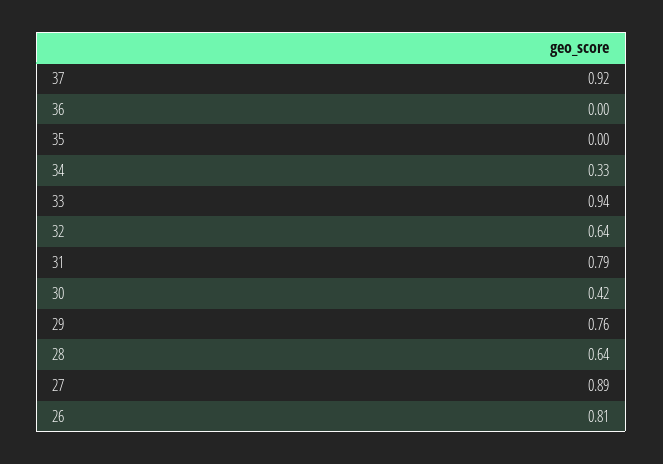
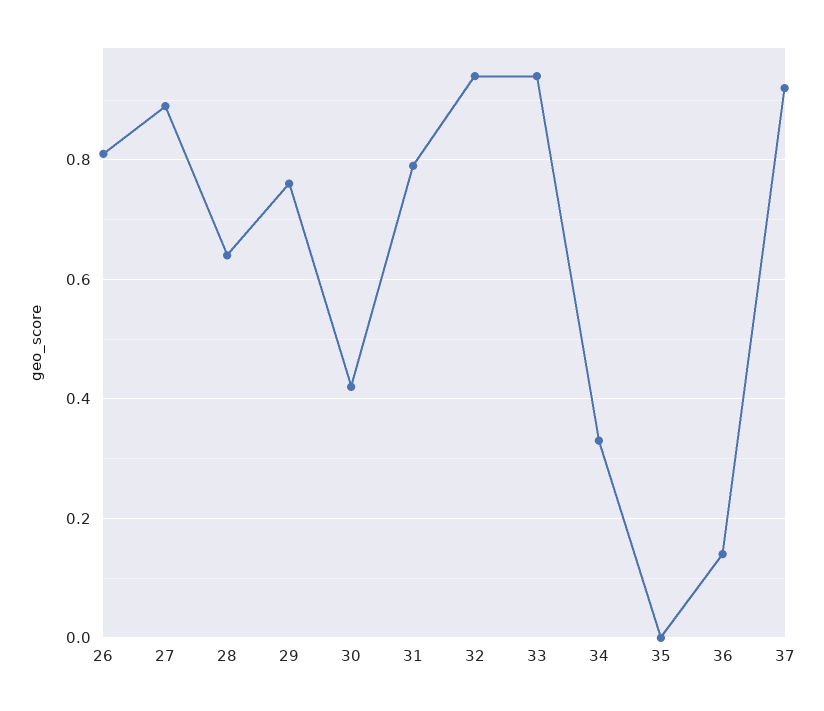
  {
    "37": 0.92,
-   "36": 0,
+   "36": 0.15,
    "35": 0,
    "34": 0.33,
    "33": 0.94,
-   "32": 0.64,
+   "32": 0.95,
    "31": 0.79,
    "30": 0.42,
    "29": 0.76,
    "28": 0.64,
    "27": 0.89,
    "26": 0.81
  }

